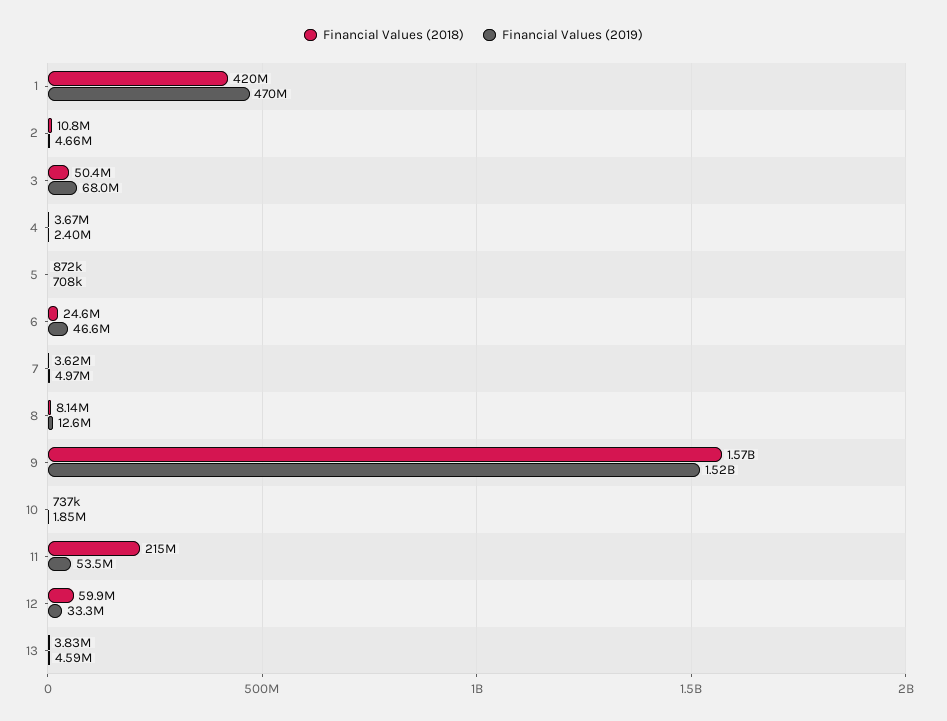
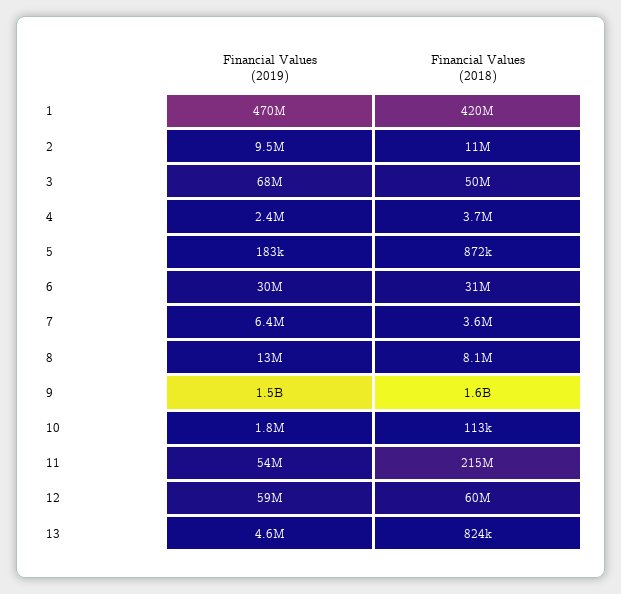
  {
    "Financial Values (2018)": {
      "1": 420000000,
      "2": 10800000,
      "3": 50400000,
      "4": 3670000,
      "5": 872000,
-     "6": 24600000,
+     "6": 31000000,
      "7": 3620000,
      "8": 8140000,
      "9": 1570000000,
-     "10": 737000,
+     "10": 113000,
      "11": 215000000,
      "12": 59900000,
-     "13": 3830000
+     "13": 824000
    },
    "Financial Values (2019)": {
      "1": 470000000,
-     "2": 4660000,
+     "2": 9500000,
      "3": 68000000,
      "4": 2400000,
-     "5": 708000,
+     "5": 183000,
-     "6": 46600000,
+     "6": 30000000,
-     "7": 4970000,
+     "7": 6400000,
      "8": 12600000,
      "9": 1520000000,
      "10": 1850000,
      "11": 53500000,
-     "12": 33300000,
+     "12": 59000000,
      "13": 4590000
    }
  }

